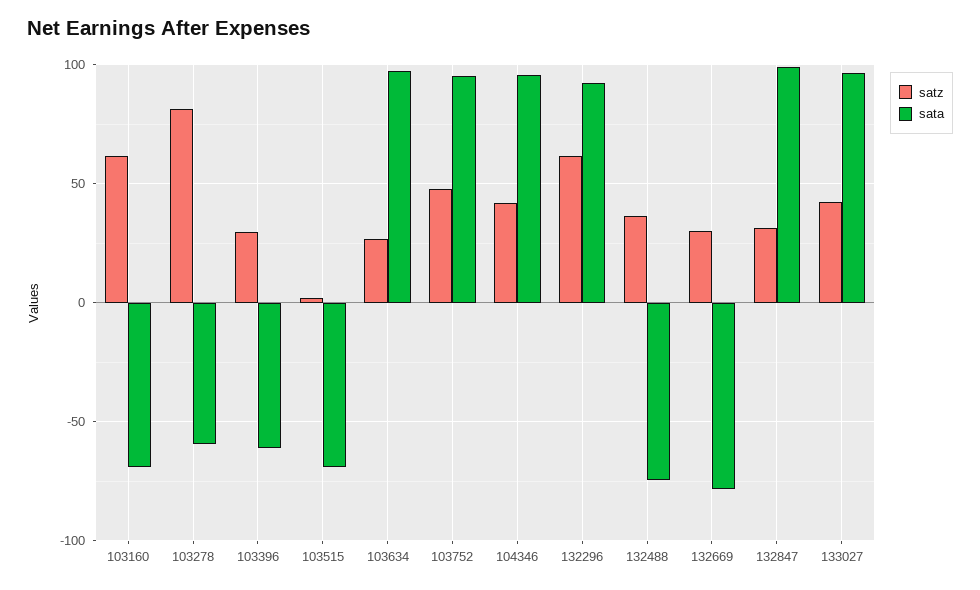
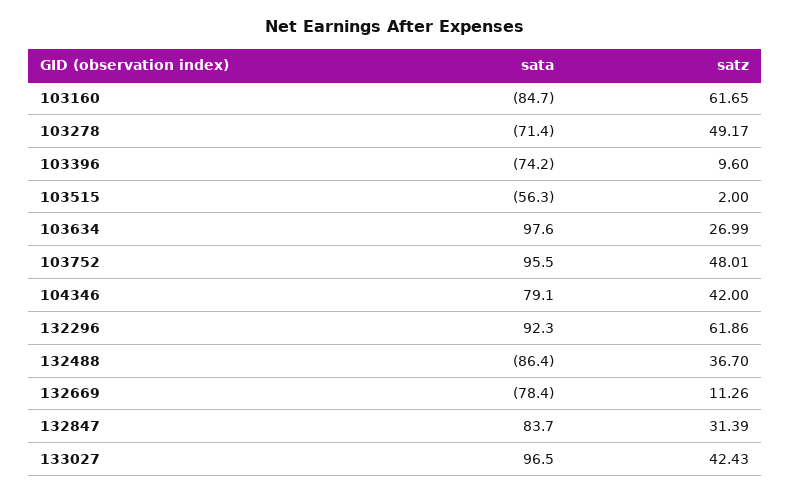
  {
    "satz": {
      "103160": 61.65,
-     "103278": 80,
+     "103278": 49.17,
-     "103396": 30,
+     "103396": 9.6,
      "103515": 2,
      "103634": 26.99,
      "103752": 48.01,
      "104346": 42,
      "132296": 61.86,
      "132488": 36.7,
-     "132669": 30,
+     "132669": 11.26,
      "132847": 31.39,
      "133027": 42.43
    },
    "sata": {
-     "103160": -70,
+     "103160": -84.7,
-     "103278": -60,
+     "103278": -71.4,
-     "103396": -60,
+     "103396": -74.2,
-     "103515": -70,
+     "103515": -56.3,
      "103634": 97.6,
      "103752": 95.5,
-     "104346": 95,
+     "104346": 79.1,
      "132296": 92.3,
-     "132488": -75,
+     "132488": -86.4,
      "132669": -78.4,
-     "132847": 100,
+     "132847": 83.7,
      "133027": 96.5
    }
  }

